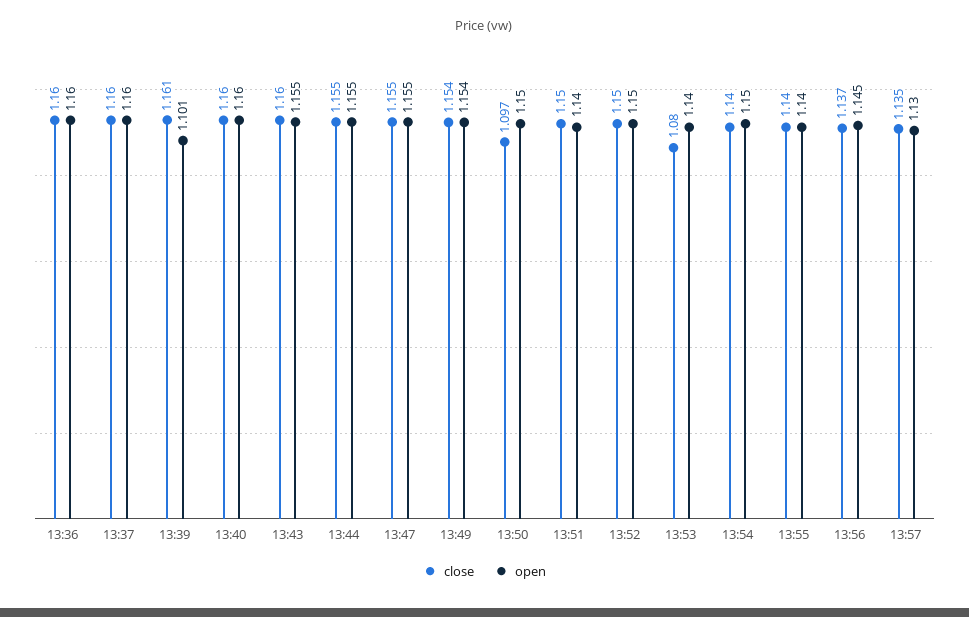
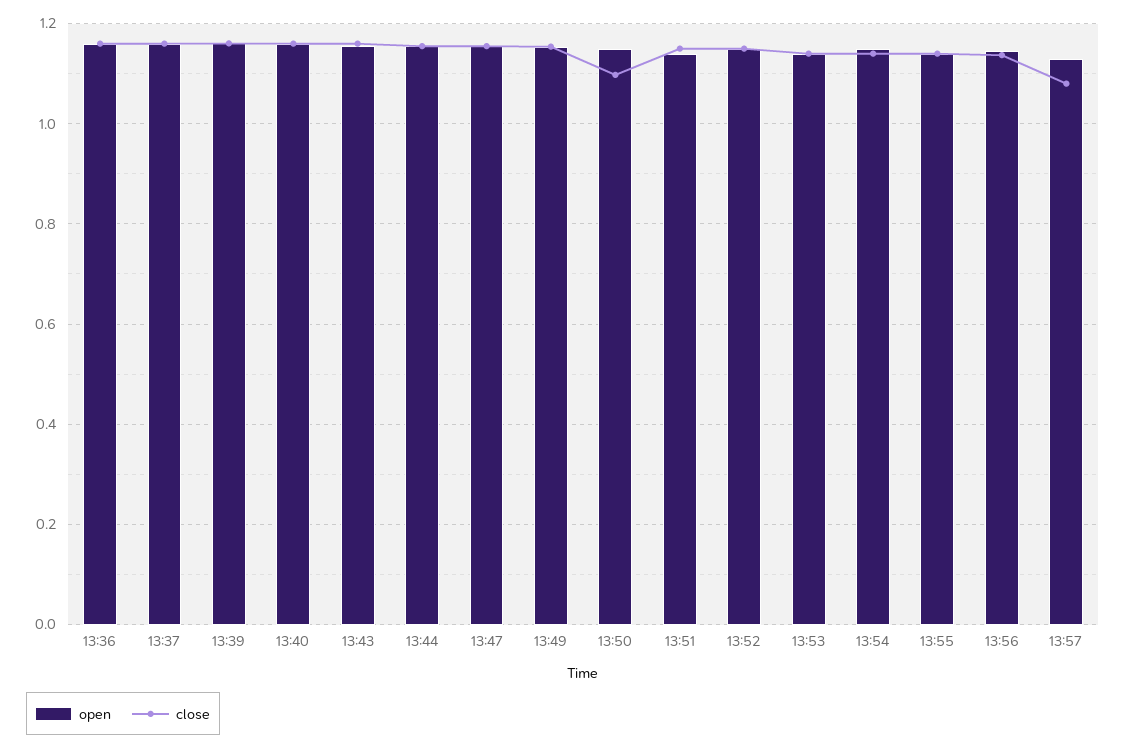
  {
    "close": {
      "13:36": 1.16,
      "13:37": 1.16,
      "13:39": 1.161,
      "13:40": 1.16,
      "13:43": 1.16,
      "13:44": 1.155,
      "13:47": 1.155,
      "13:49": 1.154,
      "13:50": 1.097,
      "13:51": 1.15,
      "13:52": 1.15,
-     "13:53": 1.08,
+     "13:53": 1.14,
      "13:54": 1.14,
      "13:55": 1.14,
      "13:56": 1.137,
-     "13:57": 1.135
+     "13:57": 1.08
    },
    "open": {
      "13:36": 1.16,
      "13:37": 1.16,
-     "13:39": 1.101,
+     "13:39": 1.16,
      "13:40": 1.16,
      "13:43": 1.155,
      "13:44": 1.155,
      "13:47": 1.155,
      "13:49": 1.154,
      "13:50": 1.15,
      "13:51": 1.14,
      "13:52": 1.15,
      "13:53": 1.14,
      "13:54": 1.15,
      "13:55": 1.14,
      "13:56": 1.145,
      "13:57": 1.13
    }
  }

